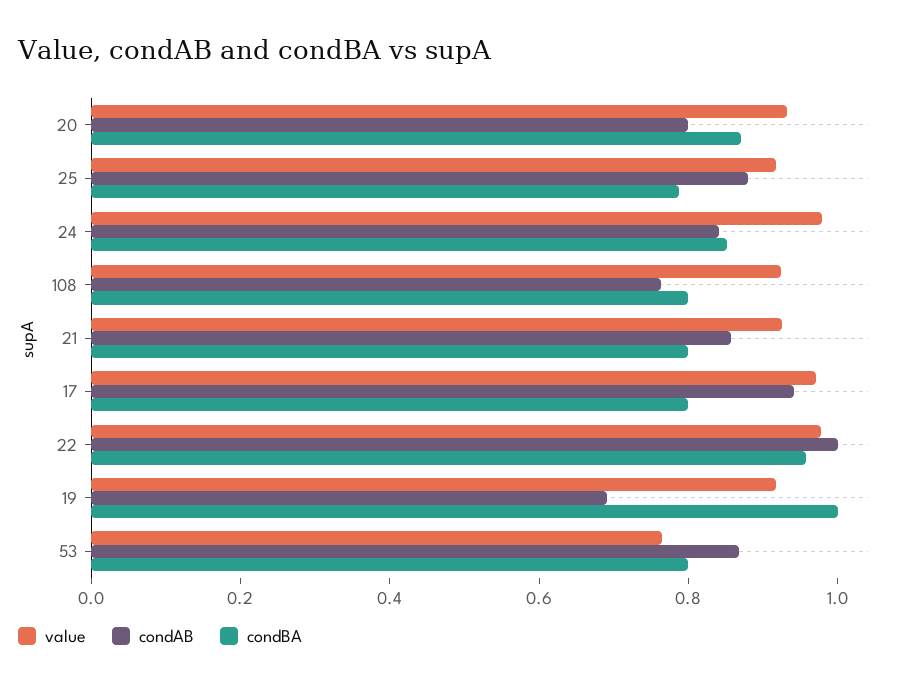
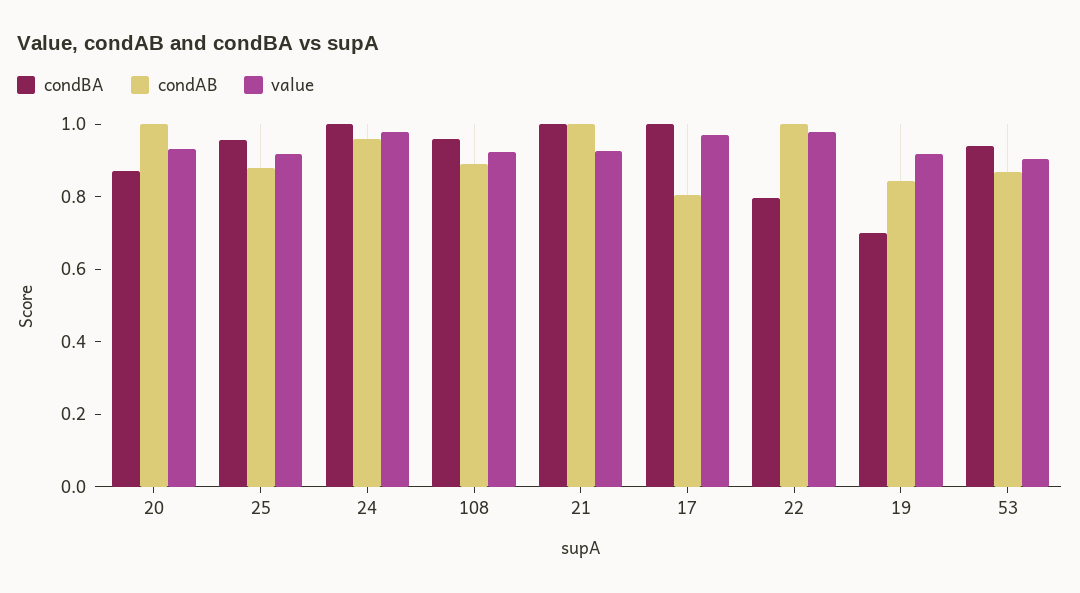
  {
    "value": {
      "20": 0.95,
      "25": 0.9,
      "24": 1,
      "108": 0.9,
      "21": 0.95,
      "17": 0.95,
      "22": 1,
      "19": 0.9,
-     "53": 0.75
+     "53": 0.9
    },
    "condAB": {
-     "20": 0.8,
+     "20": 1,
      "25": 0.9,
-     "24": 0.85,
+     "24": 0.95,
-     "108": 0.75,
+     "108": 0.9,
-     "21": 0.85,
+     "21": 1,
-     "17": 0.95,
+     "17": 0.8,
      "22": 1,
-     "19": 0.7,
+     "19": 0.85,
      "53": 0.85
    },
    "condBA": {
      "20": 0.85,
-     "25": 0.8,
+     "25": 0.95,
-     "24": 0.85,
+     "24": 1,
-     "108": 0.8,
+     "108": 0.95,
-     "21": 0.8,
+     "21": 1,
-     "17": 0.8,
+     "17": 1,
-     "22": 0.95,
+     "22": 0.8,
-     "19": 1,
+     "19": 0.7,
-     "53": 0.8
+     "53": 0.95
    }
  }

